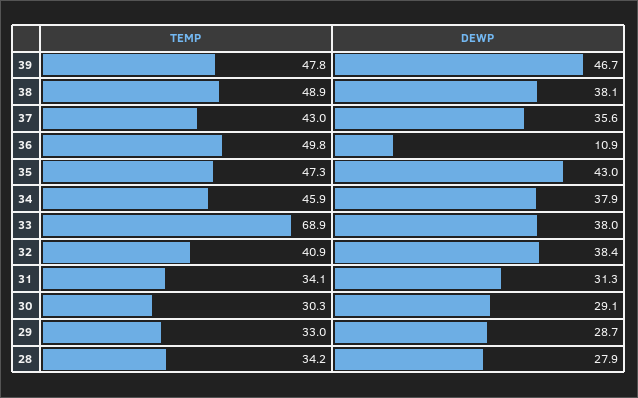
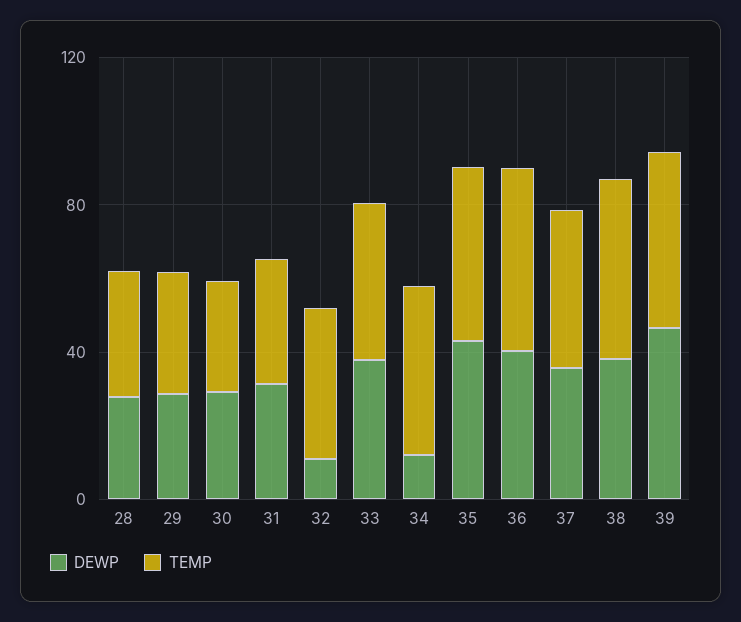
  {
    "TEMP": {
      "39": 47.8,
      "38": 48.9,
      "37": 43,
      "36": 49.8,
      "35": 47.3,
      "34": 45.9,
-     "33": 68.9,
+     "33": 40,
      "32": 40.9,
      "31": 34.1,
      "30": 30.3,
      "29": 33,
      "28": 34.2
    },
    "DEWP": {
      "39": 46.7,
      "38": 38.1,
      "37": 35.6,
-     "36": 10.9,
+     "36": 40,
      "35": 43,
-     "34": 37.9,
+     "34": 10,
      "33": 38,
-     "32": 38.4,
+     "32": 10,
      "31": 31.3,
      "30": 29.1,
      "29": 28.7,
      "28": 27.9
    }
  }

